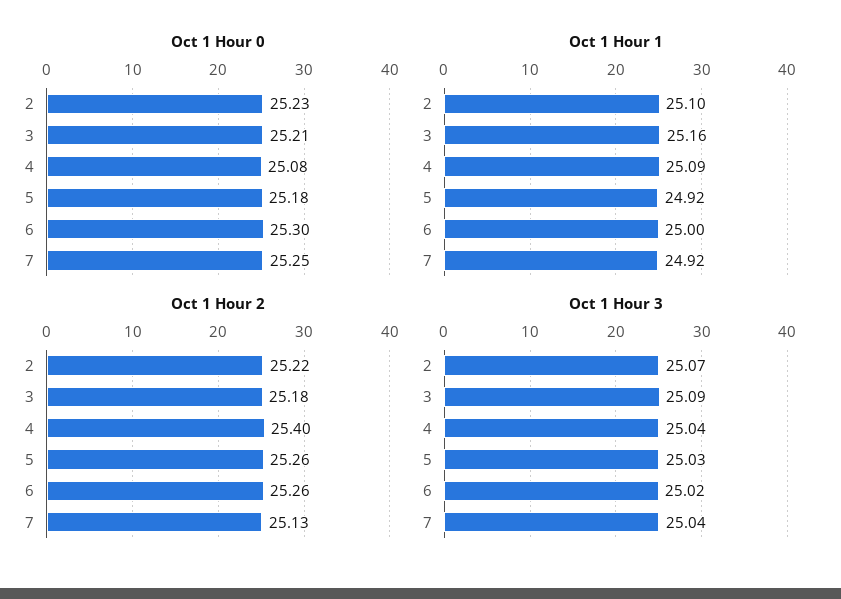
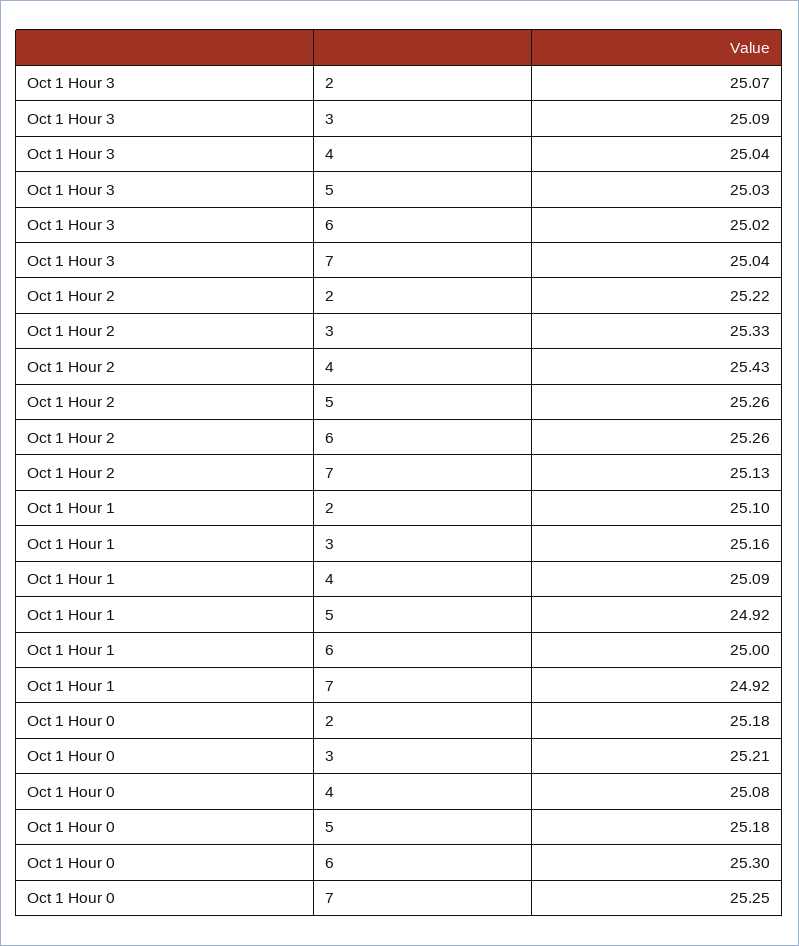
  {
    "Oct 1 Hour 0": {
-     "2": 25.23,
+     "2": 25.18,
      "3": 25.21,
      "4": 25.08,
      "5": 25.18,
      "6": 25.3,
      "7": 25.25
    },
    "Oct 1 Hour 1": {
      "2": 25.1,
      "3": 25.16,
      "4": 25.09,
      "5": 24.92,
      "6": 25,
      "7": 24.92
    },
    "Oct 1 Hour 2": {
      "2": 25.22,
-     "3": 25.18,
+     "3": 25.33,
-     "4": 25.4,
+     "4": 25.43,
      "5": 25.26,
      "6": 25.26,
      "7": 25.13
    },
    "Oct 1 Hour 3": {
      "2": 25.07,
      "3": 25.09,
      "4": 25.04,
      "5": 25.03,
      "6": 25.02,
      "7": 25.04
    }
  }

